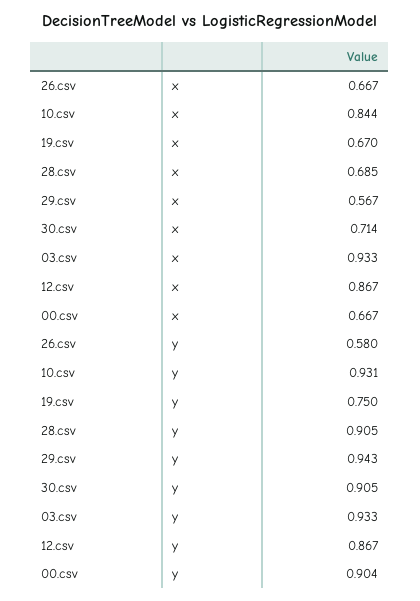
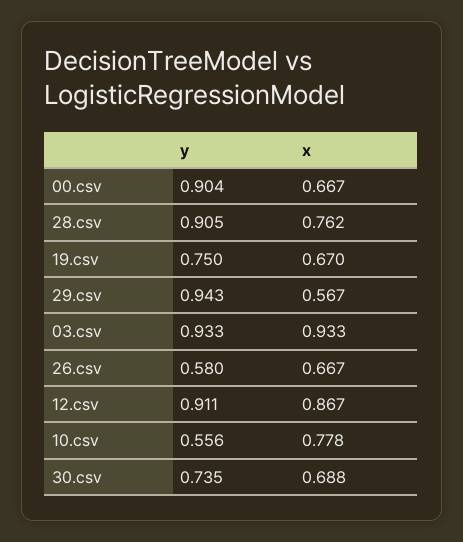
  {
    "26.csv": {
      "x": 0.667,
      "y": 0.58
    },
    "10.csv": {
-     "x": 0.844,
+     "x": 0.778,
-     "y": 0.931
+     "y": 0.556
    },
    "19.csv": {
      "x": 0.67,
      "y": 0.75
    },
    "28.csv": {
-     "x": 0.685,
+     "x": 0.762,
      "y": 0.905
    },
    "29.csv": {
      "x": 0.567,
      "y": 0.943
    },
    "30.csv": {
-     "x": 0.714,
+     "x": 0.688,
-     "y": 0.905
+     "y": 0.735
    },
    "03.csv": {
      "x": 0.933,
      "y": 0.933
    },
    "12.csv": {
      "x": 0.867,
-     "y": 0.867
+     "y": 0.911
    },
    "00.csv": {
      "x": 0.667,
      "y": 0.904
    }
  }

